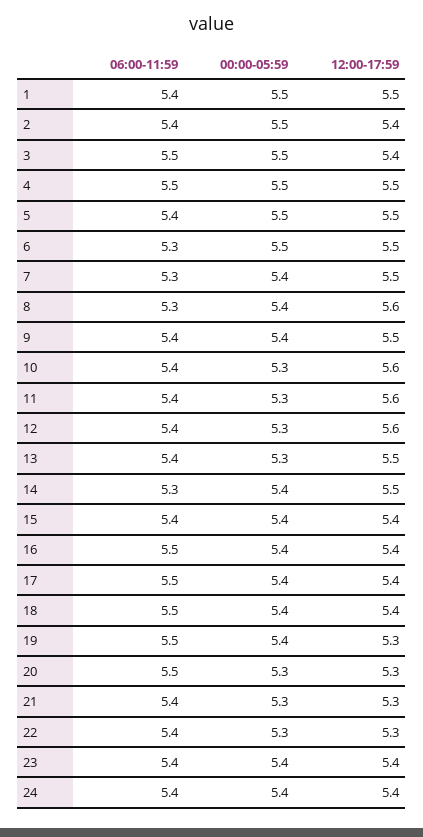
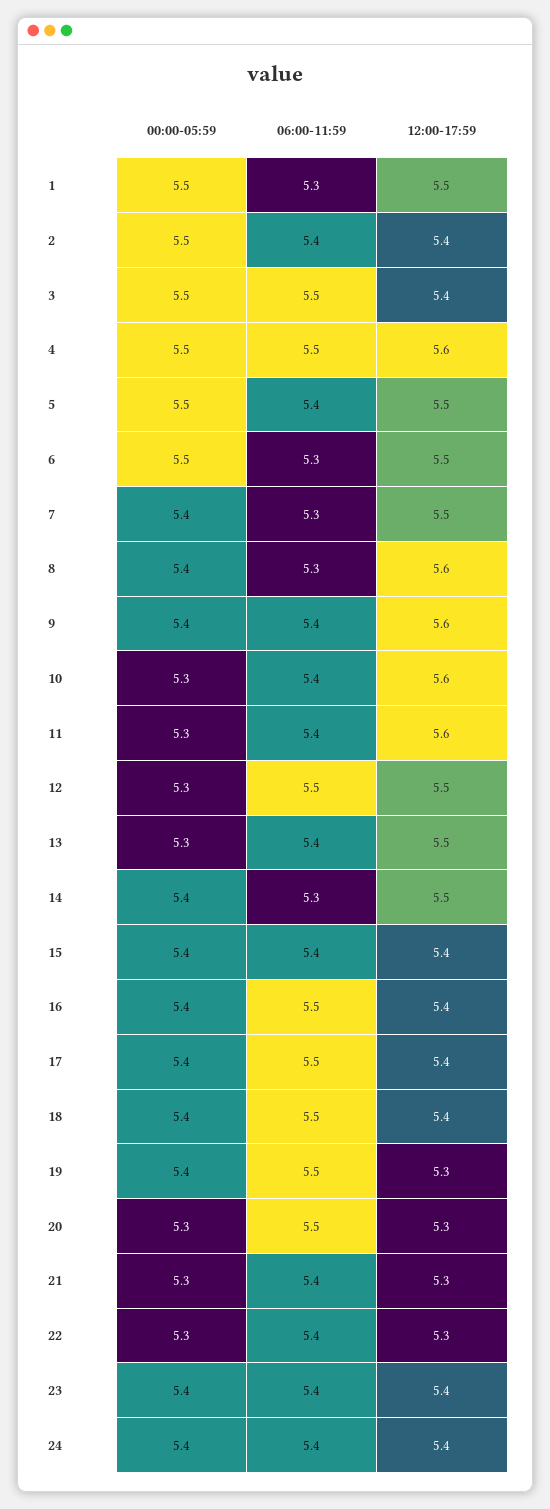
  {
    "06:00-11:59": {
-     "1": 5.4,
+     "1": 5.3,
      "2": 5.4,
      "3": 5.5,
      "4": 5.5,
      "5": 5.4,
      "6": 5.3,
      "7": 5.3,
      "8": 5.3,
      "9": 5.4,
      "10": 5.4,
      "11": 5.4,
-     "12": 5.4,
+     "12": 5.5,
      "13": 5.4,
      "14": 5.3,
      "15": 5.4,
      "16": 5.5,
      "17": 5.5,
      "18": 5.5,
      "19": 5.5,
      "20": 5.5,
      "21": 5.4,
      "22": 5.4,
      "23": 5.4,
      "24": 5.4
    },
    "00:00-05:59": {
      "1": 5.5,
      "2": 5.5,
      "3": 5.5,
      "4": 5.5,
      "5": 5.5,
      "6": 5.5,
      "7": 5.4,
      "8": 5.4,
      "9": 5.4,
      "10": 5.3,
      "11": 5.3,
      "12": 5.3,
      "13": 5.3,
      "14": 5.4,
      "15": 5.4,
      "16": 5.4,
      "17": 5.4,
      "18": 5.4,
      "19": 5.4,
      "20": 5.3,
      "21": 5.3,
      "22": 5.3,
      "23": 5.4,
      "24": 5.4
    },
    "12:00-17:59": {
      "1": 5.5,
      "2": 5.4,
      "3": 5.4,
-     "4": 5.5,
+     "4": 5.6,
      "5": 5.5,
      "6": 5.5,
      "7": 5.5,
      "8": 5.6,
-     "9": 5.5,
+     "9": 5.6,
      "10": 5.6,
      "11": 5.6,
-     "12": 5.6,
+     "12": 5.5,
      "13": 5.5,
      "14": 5.5,
      "15": 5.4,
      "16": 5.4,
      "17": 5.4,
      "18": 5.4,
      "19": 5.3,
      "20": 5.3,
      "21": 5.3,
      "22": 5.3,
      "23": 5.4,
      "24": 5.4
    }
  }

